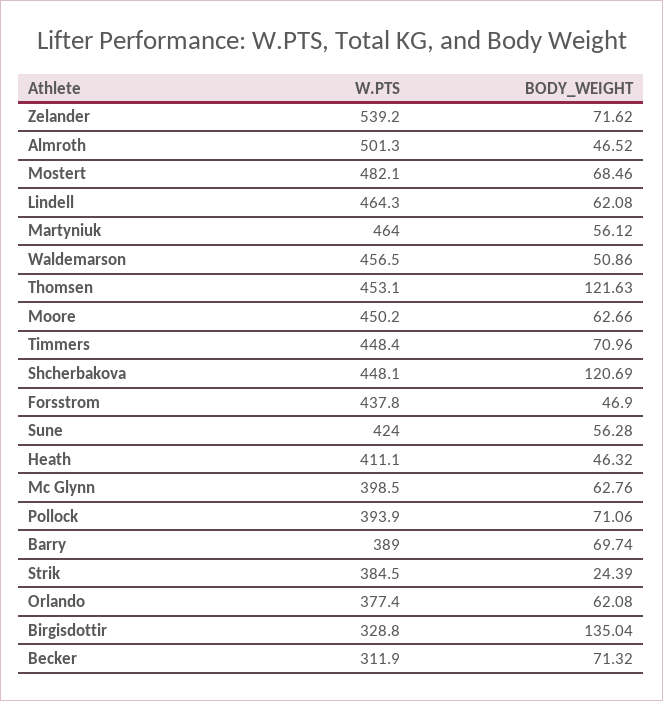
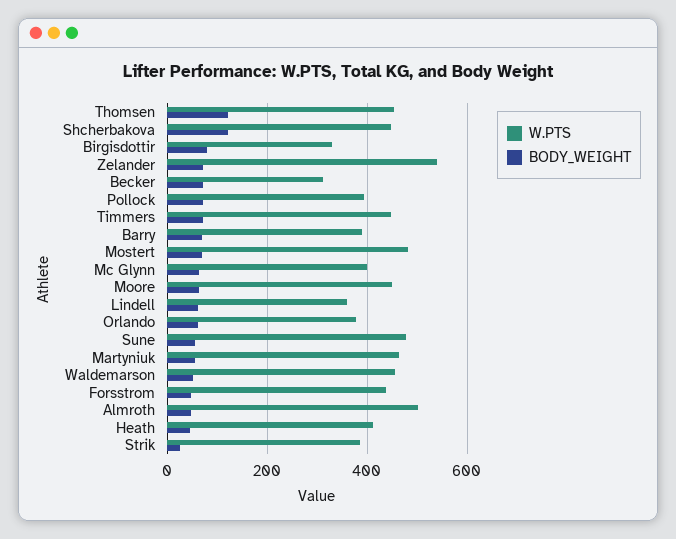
  {
    "W.PTS": {
      "Zelander": 539.2,
      "Almroth": 501.3,
      "Mostert": 482.1,
-     "Lindell": 464.3,
+     "Lindell": 360,
      "Martyniuk": 464,
      "Waldemarson": 456.5,
      "Thomsen": 453.1,
      "Moore": 450.2,
      "Timmers": 448.4,
      "Shcherbakova": 448.1,
      "Forsstrom": 437.8,
-     "Sune": 424,
+     "Sune": 480,
      "Heath": 411.1,
      "Mc Glynn": 398.5,
      "Pollock": 393.9,
      "Barry": 389,
      "Strik": 384.5,
      "Orlando": 377.4,
      "Birgisdottir": 328.8,
      "Becker": 311.9
    },
    "BODY_WEIGHT": {
      "Zelander": 71.62,
      "Almroth": 46.52,
      "Mostert": 68.46,
      "Lindell": 62.08,
      "Martyniuk": 56.12,
      "Waldemarson": 50.86,
      "Thomsen": 121.63,
      "Moore": 62.66,
      "Timmers": 70.96,
      "Shcherbakova": 120.69,
      "Forsstrom": 46.9,
      "Sune": 56.28,
      "Heath": 46.32,
      "Mc Glynn": 62.76,
      "Pollock": 71.06,
      "Barry": 69.74,
      "Strik": 24.39,
      "Orlando": 62.08,
-     "Birgisdottir": 135.04,
+     "Birgisdottir": 80,
      "Becker": 71.32
    }
  }

